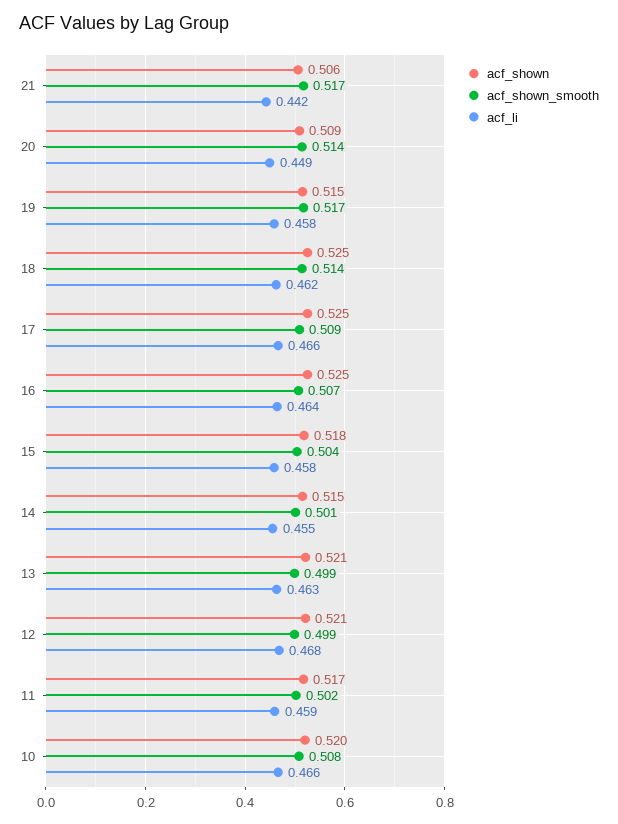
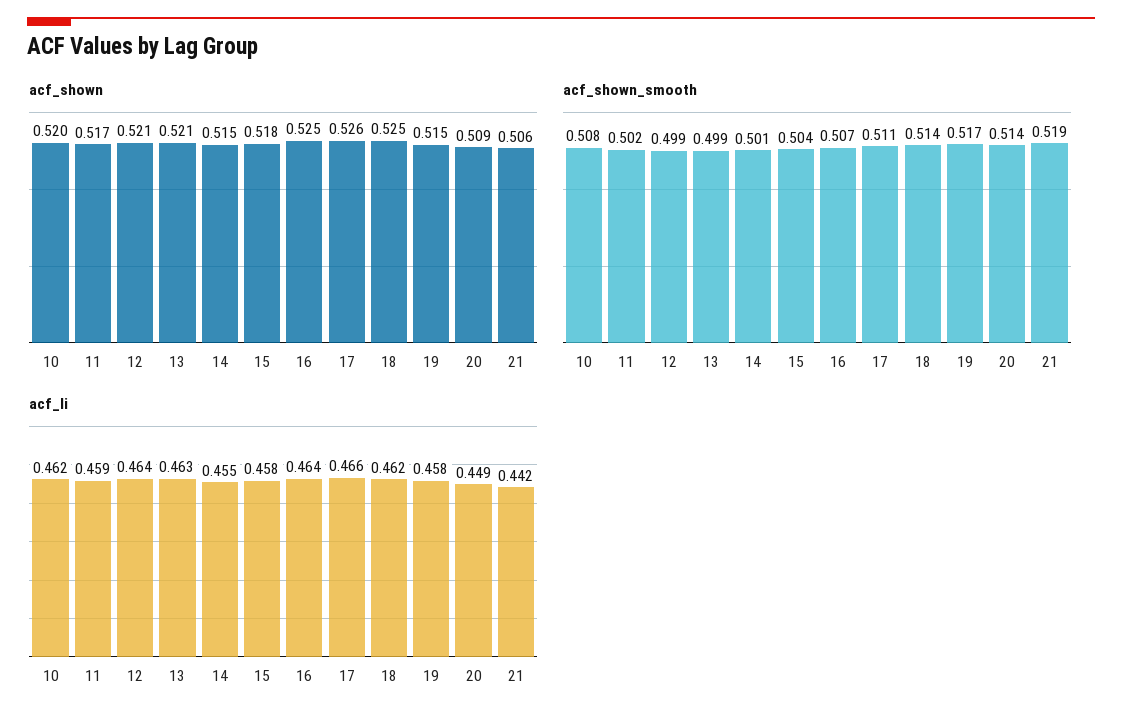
  {
    "acf_shown": {
      "21": 0.506,
      "20": 0.509,
      "19": 0.515,
      "18": 0.525,
-     "17": 0.525,
+     "17": 0.526,
      "16": 0.525,
      "15": 0.518,
      "14": 0.515,
      "13": 0.521,
      "12": 0.521,
      "11": 0.517,
      "10": 0.52
    },
    "acf_shown_smooth": {
-     "21": 0.517,
+     "21": 0.519,
      "20": 0.514,
      "19": 0.517,
      "18": 0.514,
-     "17": 0.509,
+     "17": 0.511,
      "16": 0.507,
      "15": 0.504,
      "14": 0.501,
      "13": 0.499,
      "12": 0.499,
      "11": 0.502,
      "10": 0.508
    },
    "acf_li": {
      "21": 0.442,
      "20": 0.449,
      "19": 0.458,
      "18": 0.462,
      "17": 0.466,
      "16": 0.464,
      "15": 0.458,
      "14": 0.455,
      "13": 0.463,
-     "12": 0.468,
+     "12": 0.464,
      "11": 0.459,
-     "10": 0.466
+     "10": 0.462
    }
  }

